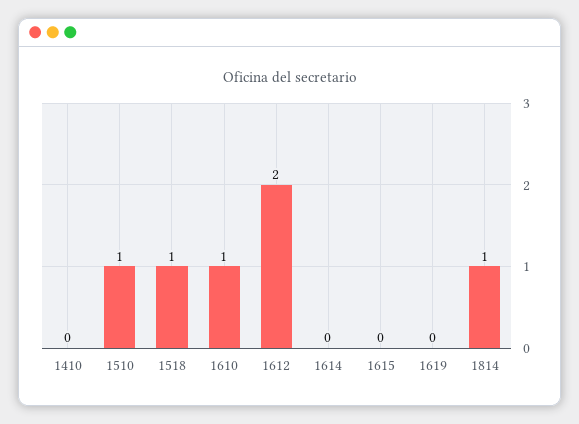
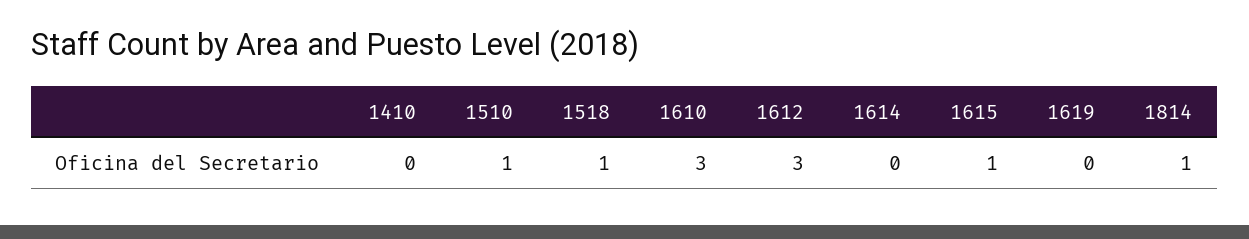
  {
    "1410": 0,
    "1510": 1,
    "1518": 1,
-   "1610": 1,
+   "1610": 3,
-   "1612": 2,
+   "1612": 3,
    "1614": 0,
-   "1615": 0,
+   "1615": 1,
    "1619": 0,
    "1814": 1
  }

